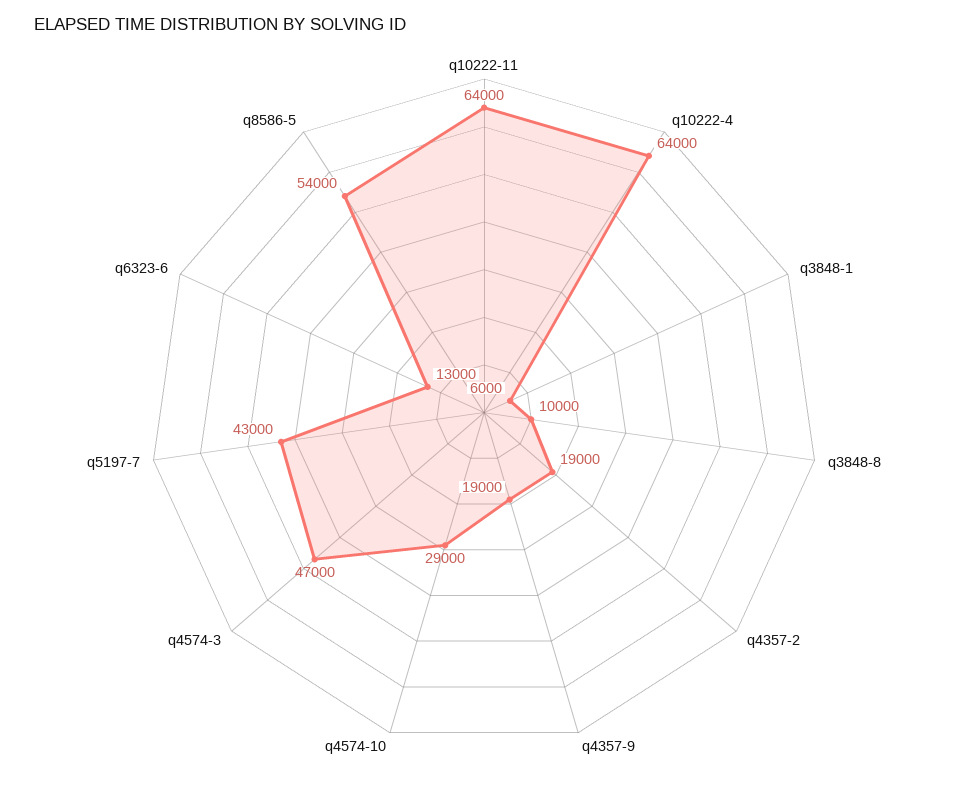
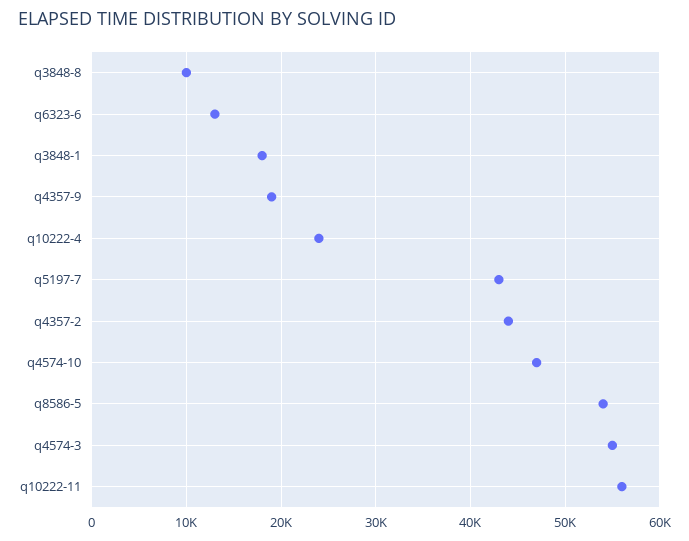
  {
-   "q10222-11": 64000,
+   "q10222-11": 56000,
-   "q10222-4": 64000,
+   "q10222-4": 24000,
-   "q3848-1": 6000,
+   "q3848-1": 18000,
    "q3848-8": 10000,
-   "q4357-2": 19000,
+   "q4357-2": 44000,
    "q4357-9": 19000,
-   "q4574-10": 29000,
+   "q4574-10": 47000,
-   "q4574-3": 47000,
+   "q4574-3": 55000,
    "q5197-7": 43000,
    "q6323-6": 13000,
    "q8586-5": 54000
  }

